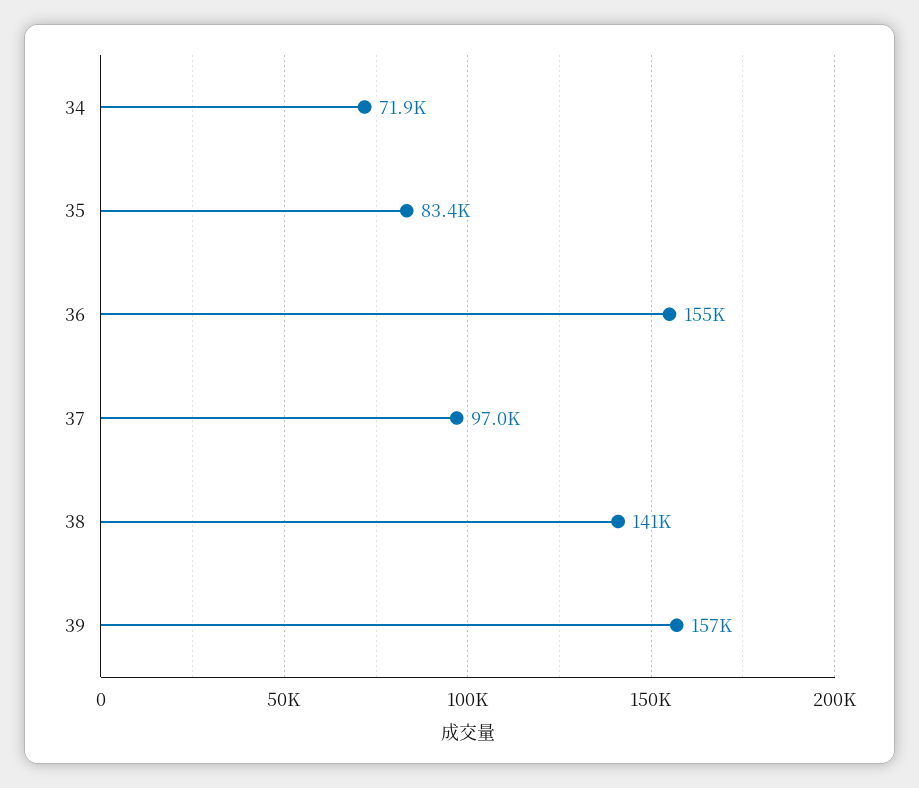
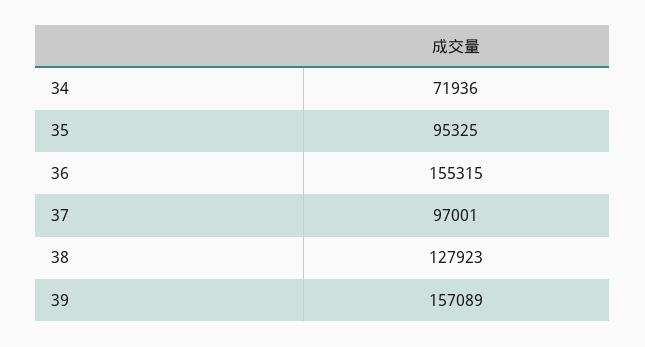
  {
    "34": 71936,
-   "35": 83400,
+   "35": 95325,
    "36": 155315,
    "37": 97001,
-   "38": 141000,
+   "38": 127923,
    "39": 157089
  }

